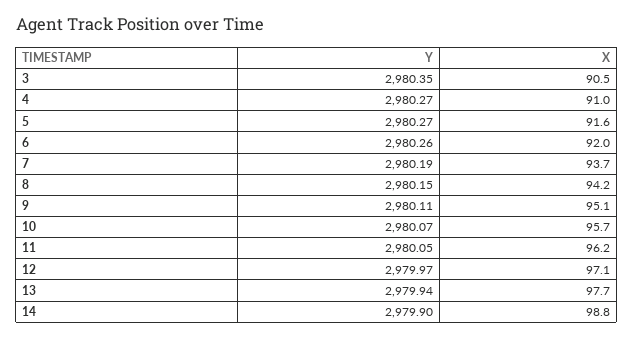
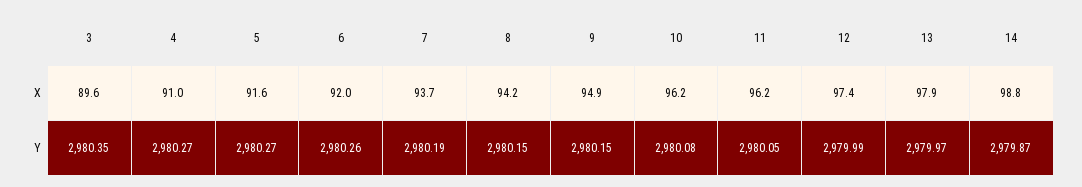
  {
    "Y": {
      "3": 2980.35,
      "4": 2980.27,
      "5": 2980.27,
      "6": 2980.26,
      "7": 2980.19,
      "8": 2980.15,
-     "9": 2980.11,
+     "9": 2980.15,
-     "10": 2980.07,
+     "10": 2980.08,
      "11": 2980.05,
-     "12": 2979.97,
+     "12": 2979.99,
-     "13": 2979.94,
+     "13": 2979.97,
-     "14": 2979.9
+     "14": 2979.87
    },
    "X": {
-     "3": 90.5,
+     "3": 89.6,
      "4": 91,
      "5": 91.6,
      "6": 92,
      "7": 93.7,
      "8": 94.2,
-     "9": 95.1,
+     "9": 94.9,
-     "10": 95.7,
+     "10": 96.2,
      "11": 96.2,
-     "12": 97.1,
+     "12": 97.4,
-     "13": 97.7,
+     "13": 97.9,
      "14": 98.8
    }
  }

